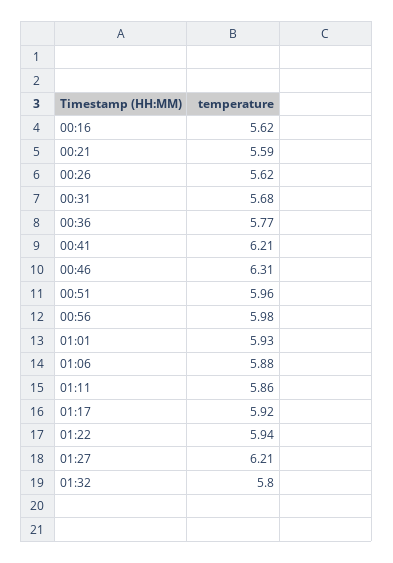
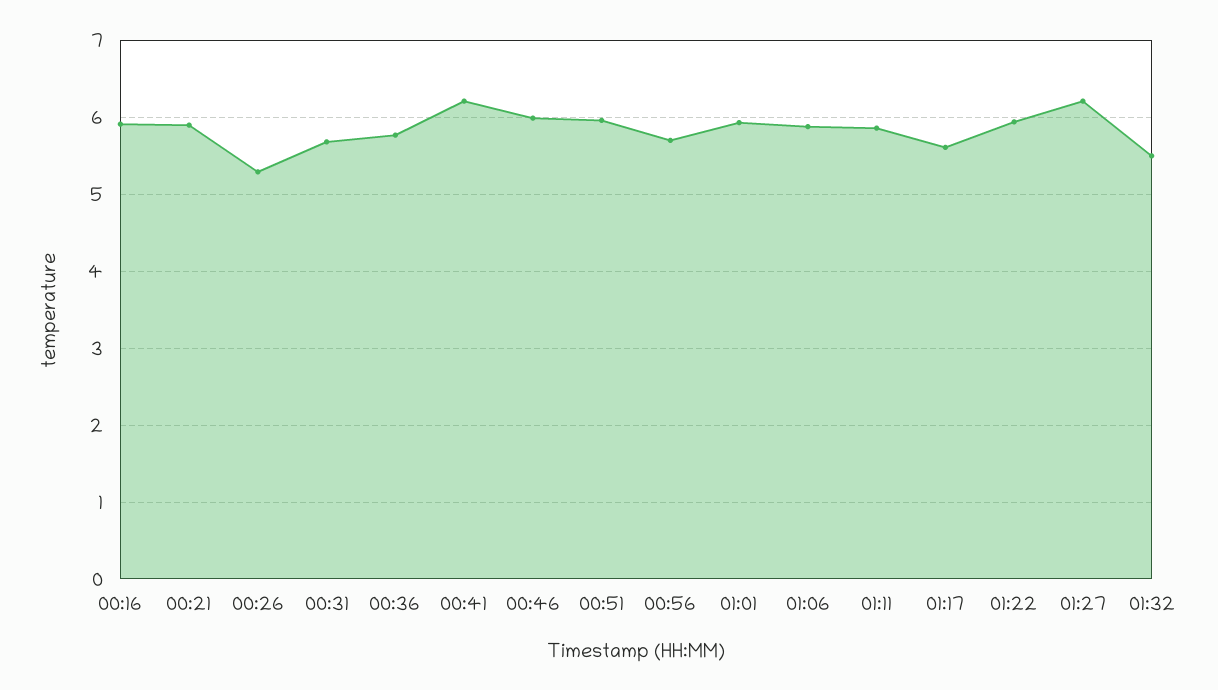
  {
-   "00:16": 5.62,
+   "00:16": 5.9,
-   "00:21": 5.59,
+   "00:21": 5.9,
-   "00:26": 5.62,
+   "00:26": 5.3,
    "00:31": 5.68,
    "00:36": 5.77,
    "00:41": 6.21,
-   "00:46": 6.31,
+   "00:46": 6,
    "00:51": 5.96,
-   "00:56": 5.98,
+   "00:56": 5.7,
    "01:01": 5.93,
    "01:06": 5.88,
    "01:11": 5.86,
-   "01:17": 5.92,
+   "01:17": 5.6,
    "01:22": 5.94,
    "01:27": 6.21,
-   "01:32": 5.8
+   "01:32": 5.5
  }

